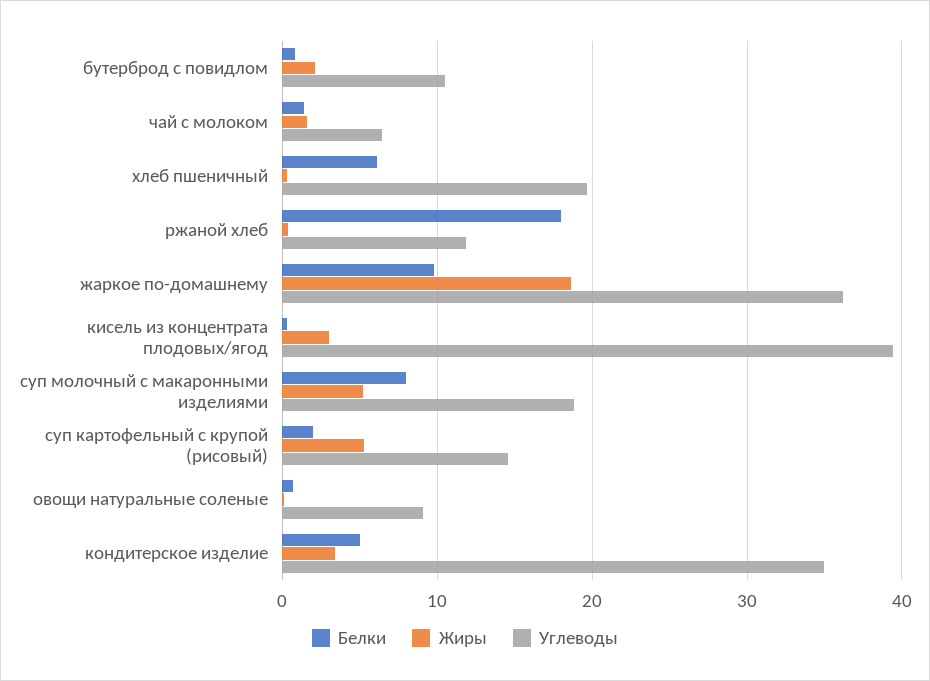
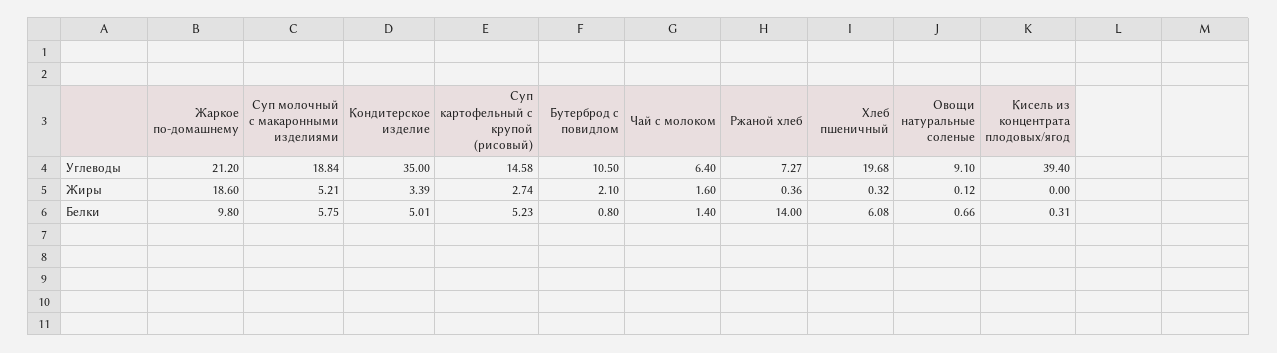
  {
    "Белки": {
      "бутерброд с повидлом": 0.8,
      "чай с молоком": 1.4,
      "хлеб пшеничный": 6.08,
-     "ржаной хлеб": 18,
+     "ржаной хлеб": 14,
      "жаркое по-домашнему": 9.8,
      "кисель из концентрата плодовых/ягод": 0.31,
-     "суп молочный с макаронными изделиями": 8,
+     "суп молочный с макаронными изделиями": 5.75,
-     "суп картофельный с крупой (рисовый)": 2,
+     "суп картофельный с крупой (рисовый)": 5.23,
      "овощи натуральные соленые": 0.66,
      "кондитерское изделие": 5.01
    },
    "Жиры": {
      "бутерброд с повидлом": 2.1,
      "чай с молоком": 1.6,
      "хлеб пшеничный": 0.32,
      "ржаной хлеб": 0.36,
      "жаркое по-домашнему": 18.6,
-     "кисель из концентрата плодовых/ягод": 3,
+     "кисель из концентрата плодовых/ягод": 0,
      "суп молочный с макаронными изделиями": 5.21,
-     "суп картофельный с крупой (рисовый)": 5,
+     "суп картофельный с крупой (рисовый)": 2.74,
      "овощи натуральные соленые": 0.12,
      "кондитерское изделие": 3.39
    },
    "Углеводы": {
      "бутерброд с повидлом": 10.5,
      "чай с молоком": 6.4,
      "хлеб пшеничный": 19.68,
-     "ржаной хлеб": 12,
+     "ржаной хлеб": 7.27,
-     "жаркое по-домашнему": 36,
+     "жаркое по-домашнему": 21.2,
      "кисель из концентрата плодовых/ягод": 39.4,
      "суп молочный с макаронными изделиями": 18.84,
      "суп картофельный с крупой (рисовый)": 14.58,
      "овощи натуральные соленые": 9.1,
      "кондитерское изделие": 35
    }
  }

